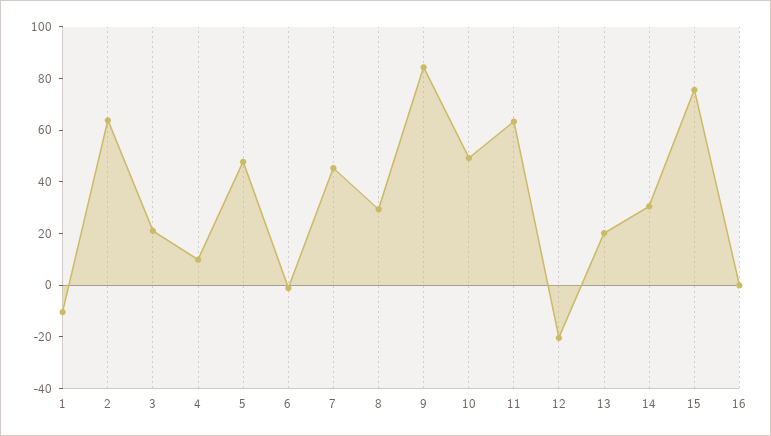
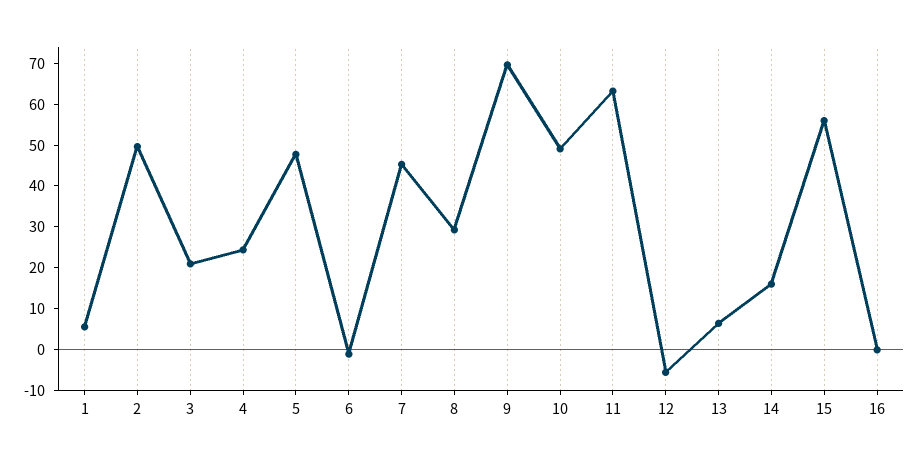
  {
-   "1": -10,
+   "1": 6,
-   "2": 65,
+   "2": 50,
    "3": 20,
-   "4": 10,
+   "4": 24,
    "5": 48,
    "6": -2,
    "7": 46,
    "8": 30,
-   "9": 85,
+   "9": 70,
    "10": 50,
    "11": 64,
-   "12": -20,
+   "12": -6,
-   "13": 20,
+   "13": 6,
-   "14": 30,
+   "14": 16,
-   "15": 75,
+   "15": 56,
    "16": 0
  }

